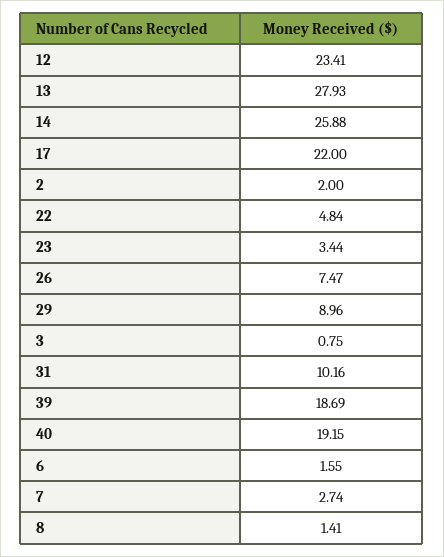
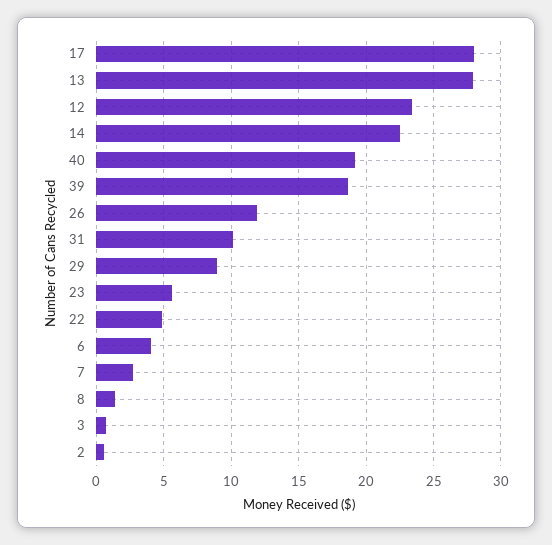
  {
    "12": 23.41,
    "13": 27.93,
-   "14": 25.88,
+   "14": 22.5,
-   "17": 22,
+   "17": 28,
-   "2": 2,
+   "2": 0.5,
    "22": 4.84,
-   "23": 3.44,
+   "23": 5.5,
-   "26": 7.47,
+   "26": 12,
    "29": 8.96,
    "3": 0.75,
    "31": 10.16,
    "39": 18.69,
    "40": 19.15,
-   "6": 1.55,
+   "6": 4,
    "7": 2.74,
    "8": 1.41
  }

